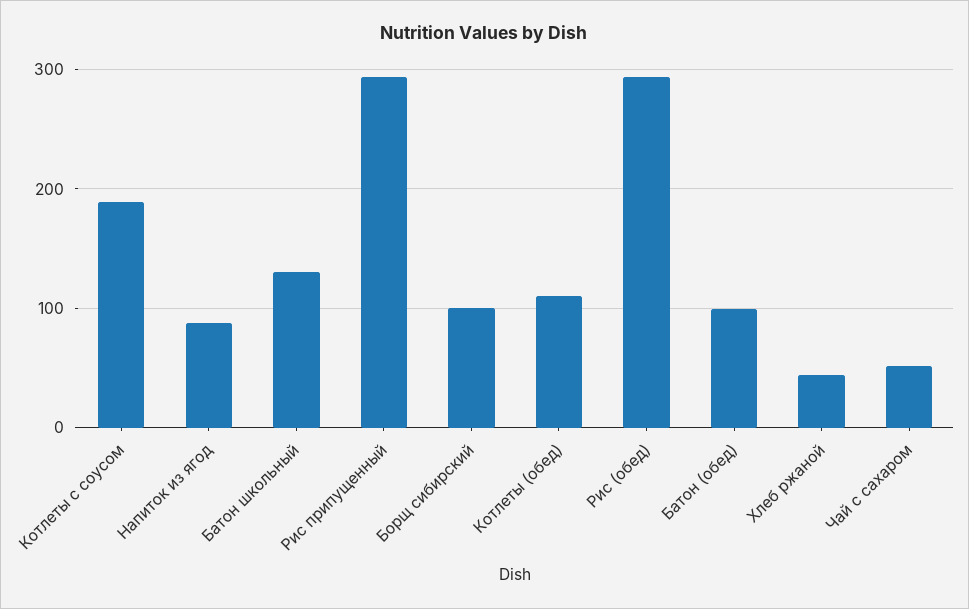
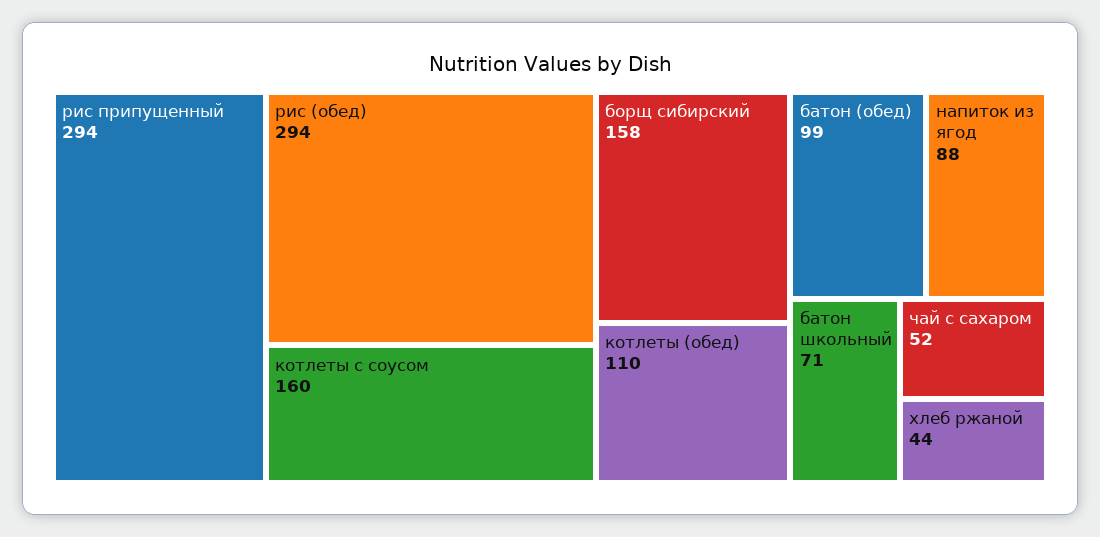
  {
-   "Котлеты с соусом": 190,
+   "Котлеты с соусом": 160,
    "Напиток из ягод": 88,
-   "Батон школьный": 130,
+   "Батон школьный": 71,
    "Рис припущенный": 294,
-   "Борщ сибирский": 100,
+   "Борщ сибирский": 158,
    "Котлеты (обед)": 110,
    "Рис (обед)": 294,
    "Батон (обед)": 99,
    "Хлеб ржаной": 44,
    "Чай с сахаром": 52
  }

